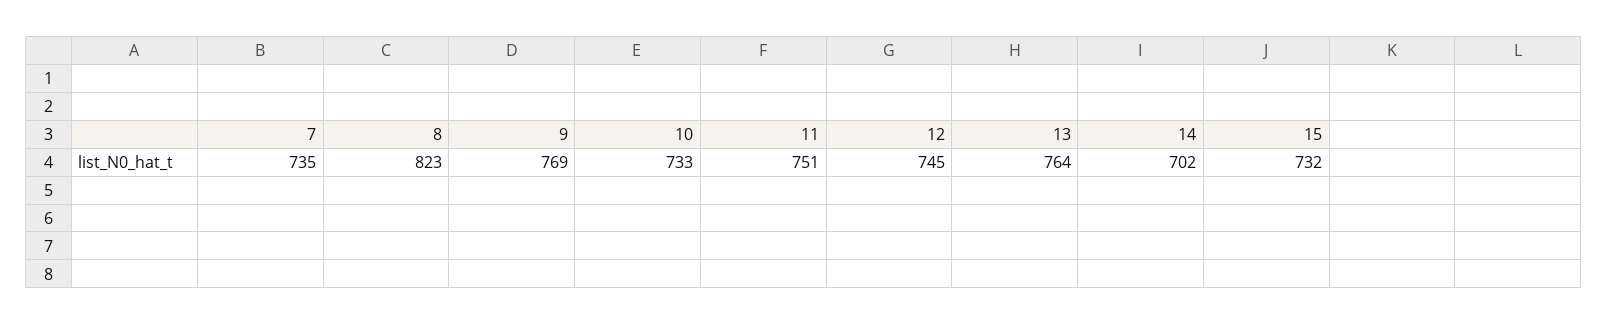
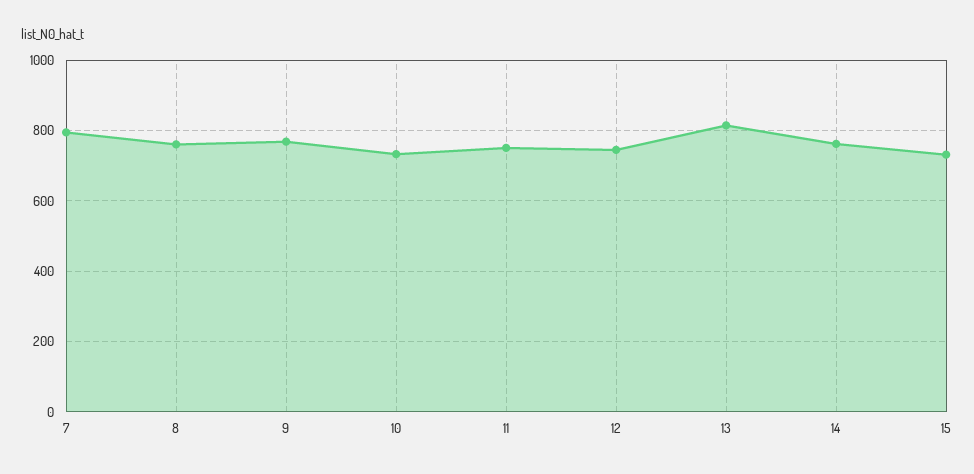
  {
-   "7": 735,
+   "7": 800,
-   "8": 823,
+   "8": 760,
    "9": 769,
    "10": 733,
    "11": 751,
    "12": 745,
-   "13": 764,
+   "13": 820,
-   "14": 702,
+   "14": 760,
    "15": 732
  }

